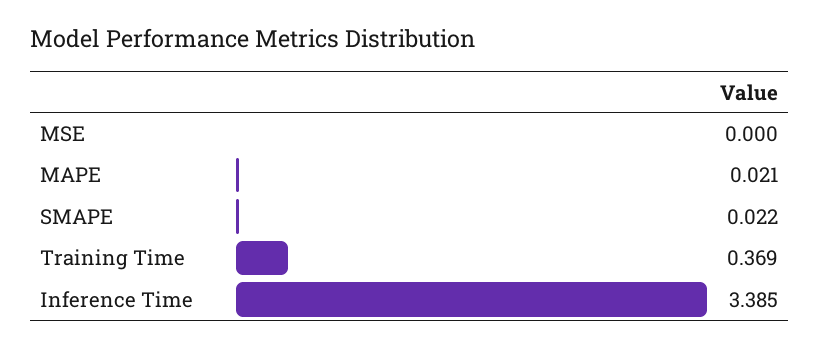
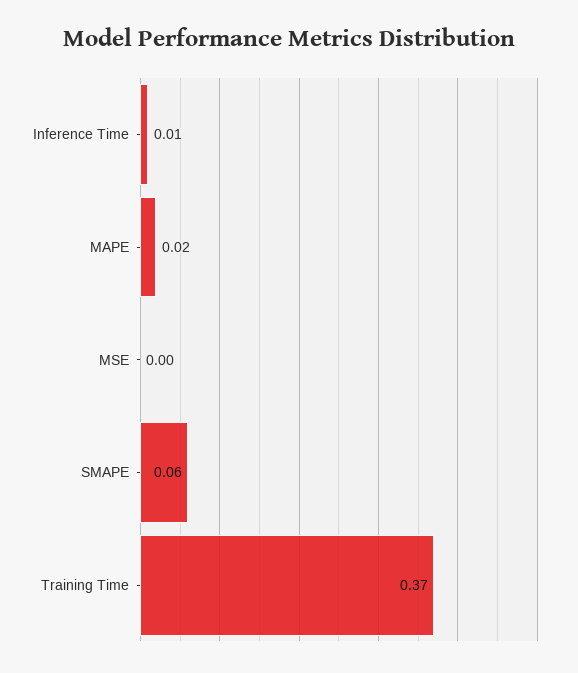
  {
    "MSE": 0,
    "MAPE": 0.021,
-   "SMAPE": 0.022,
+   "SMAPE": 0.06,
    "Training Time": 0.369,
-   "Inference Time": 3.385
+   "Inference Time": 0.01
  }

